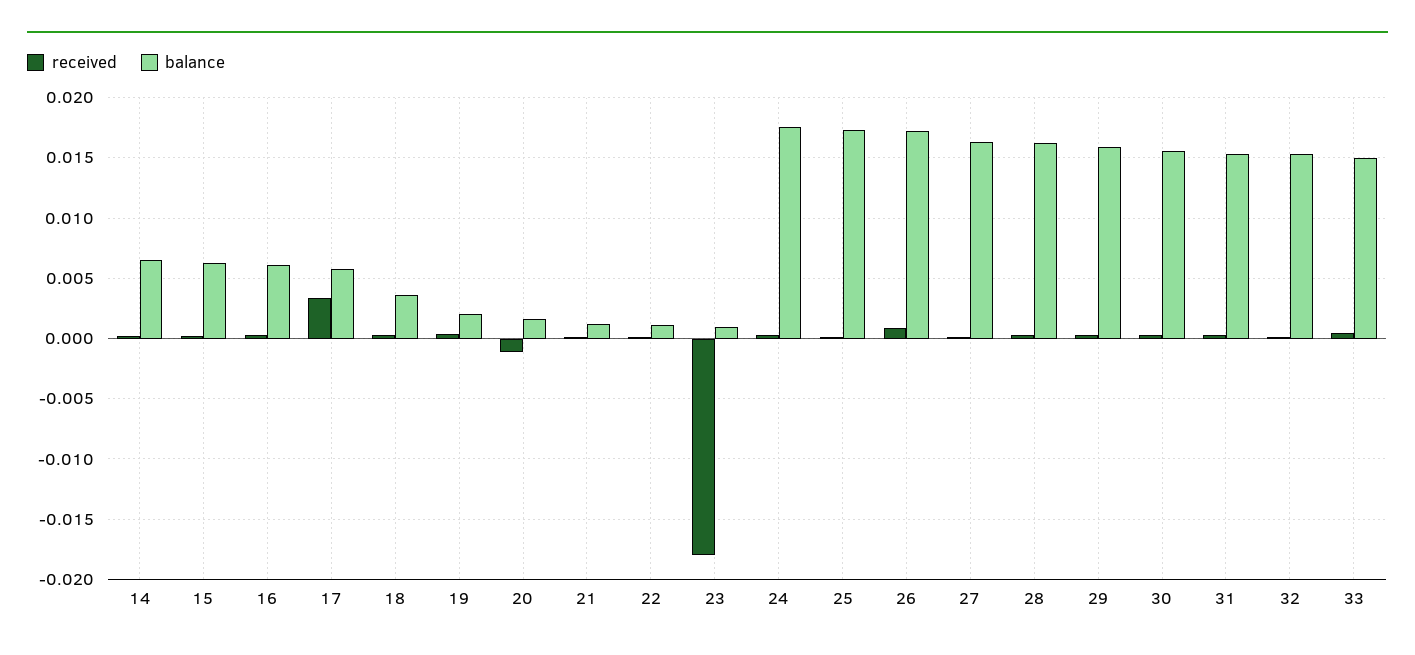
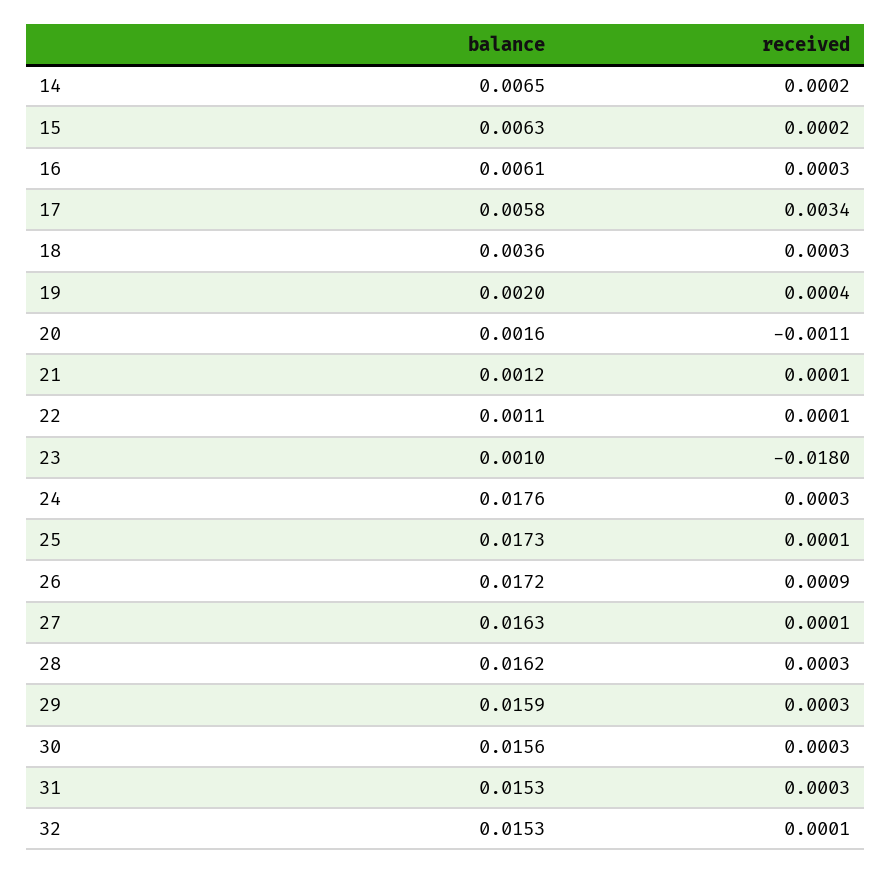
  {
    "received": {
      "14": 0.0002,
      "15": 0.0002,
      "16": 0.0003,
      "17": 0.0034,
      "18": 0.0003,
      "19": 0.0004,
      "20": -0.0011,
      "21": 0.0001,
      "22": 0.0001,
      "23": -0.018,
      "24": 0.0003,
      "25": 0.0001,
      "26": 0.0009,
      "27": 0.0001,
      "28": 0.0003,
      "29": 0.0003,
      "30": 0.0003,
      "31": 0.0003,
-     "32": 0.0001,
+     "32": 0.0001
-     "33": 0.0005
    },
    "balance": {
      "14": 0.0065,
      "15": 0.0063,
      "16": 0.0061,
      "17": 0.0058,
      "18": 0.0036,
      "19": 0.002,
      "20": 0.0016,
      "21": 0.0012,
      "22": 0.0011,
      "23": 0.001,
      "24": 0.0176,
      "25": 0.0173,
      "26": 0.0172,
      "27": 0.0163,
      "28": 0.0162,
      "29": 0.0159,
      "30": 0.0156,
      "31": 0.0153,
-     "32": 0.0153,
+     "32": 0.0153
-     "33": 0.015
    }
  }

